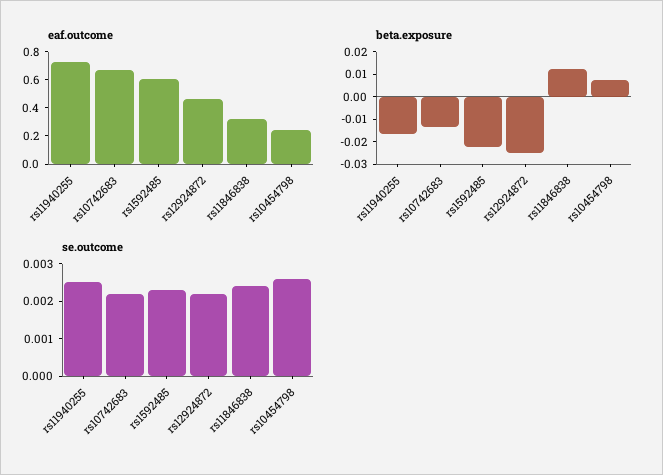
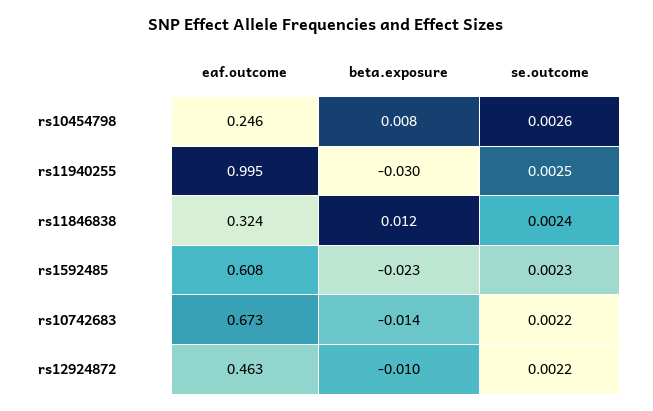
  {
    "eaf.outcome": {
-     "rs11940255": 0.7,
+     "rs11940255": 0.995,
      "rs10742683": 0.673,
      "rs1592485": 0.608,
      "rs12924872": 0.463,
      "rs11846838": 0.324,
      "rs10454798": 0.246
    },
    "beta.exposure": {
-     "rs11940255": -0.015,
+     "rs11940255": -0.03,
      "rs10742683": -0.014,
      "rs1592485": -0.023,
-     "rs12924872": -0.025,
+     "rs12924872": -0.01,
      "rs11846838": 0.012,
      "rs10454798": 0.008
    },
    "se.outcome": {
      "rs11940255": 0.0025,
      "rs10742683": 0.0022,
      "rs1592485": 0.0023,
      "rs12924872": 0.0022,
      "rs11846838": 0.0024,
      "rs10454798": 0.0026
    }
  }

